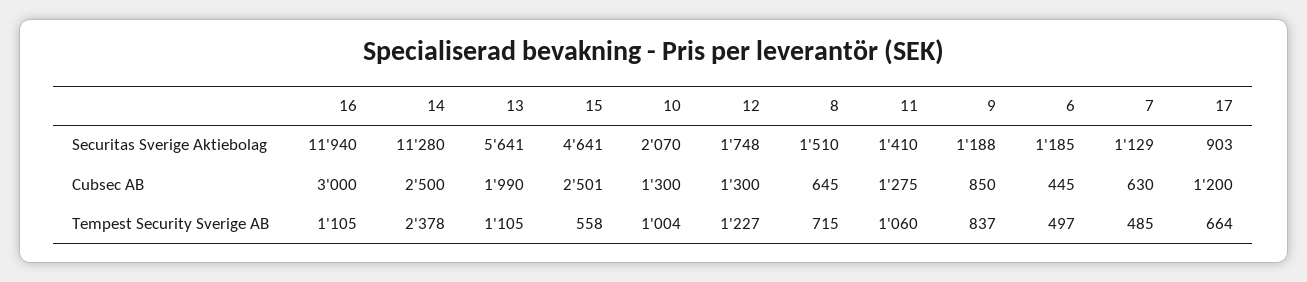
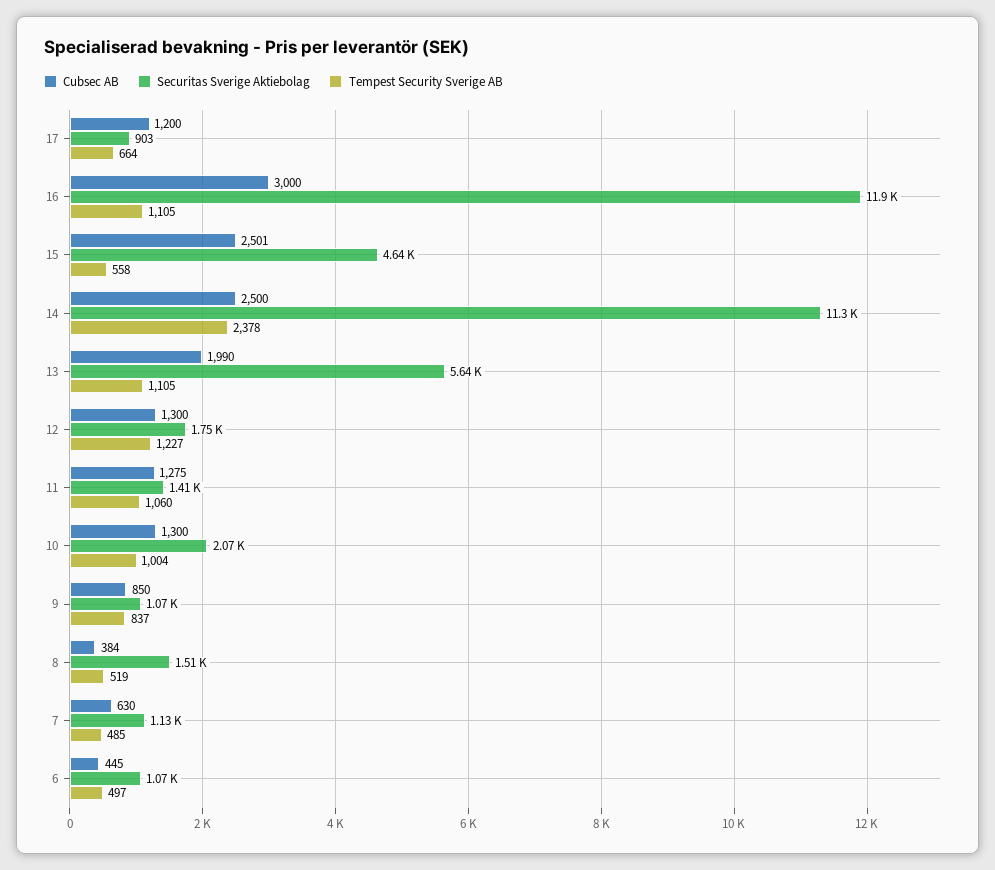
  {
    "Securitas Sverige Aktiebolag": {
      "16": 11940,
      "14": 11280,
      "13": 5641,
      "15": 4641,
      "10": 2070,
      "12": 1748,
      "8": 1510,
      "11": 1410,
-     "9": 1188,
+     "9": 1070,
-     "6": 1185,
+     "6": 1070,
      "7": 1129,
      "17": 903
    },
    "Cubsec AB": {
      "16": 3000,
      "14": 2500,
      "13": 1990,
      "15": 2501,
      "10": 1300,
      "12": 1300,
-     "8": 645,
+     "8": 384,
      "11": 1275,
      "9": 850,
      "6": 445,
      "7": 630,
      "17": 1200
    },
    "Tempest Security Sverige AB": {
      "16": 1105,
      "14": 2378,
      "13": 1105,
      "15": 558,
      "10": 1004,
      "12": 1227,
-     "8": 715,
+     "8": 519,
      "11": 1060,
      "9": 837,
      "6": 497,
      "7": 485,
      "17": 664
    }
  }

